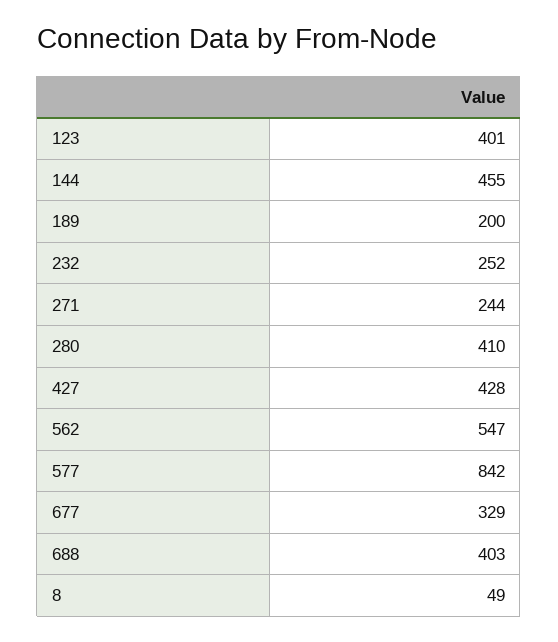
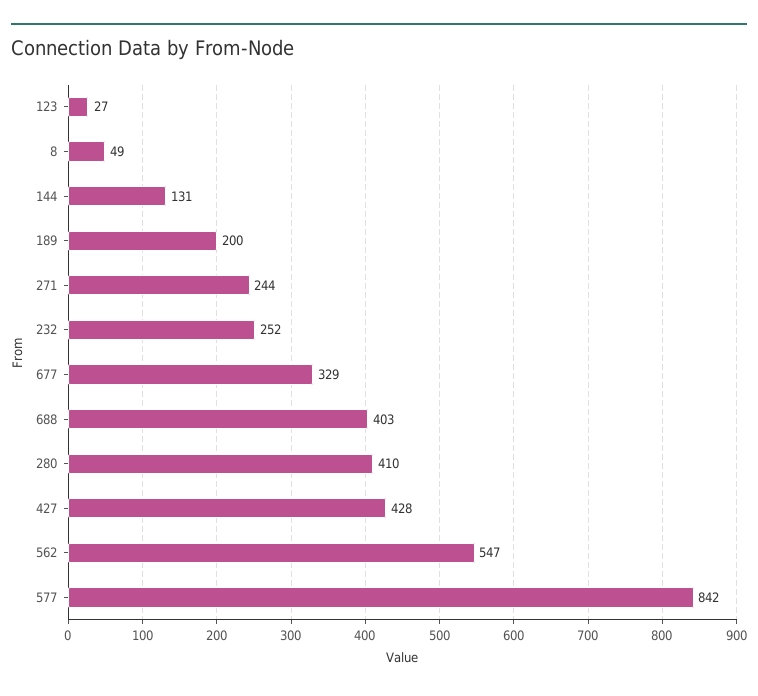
  {
-   "123": 401,
+   "123": 27,
-   "144": 455,
+   "144": 131,
    "189": 200,
    "232": 252,
    "271": 244,
    "280": 410,
    "427": 428,
    "562": 547,
    "577": 842,
    "677": 329,
    "688": 403,
    "8": 49
  }

